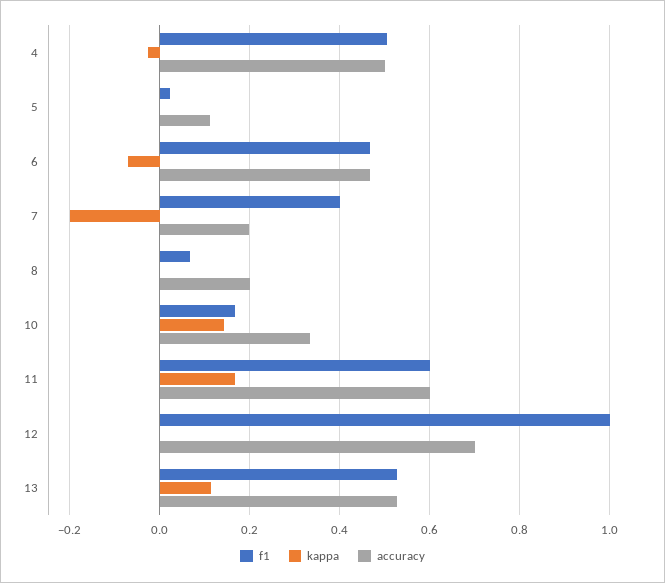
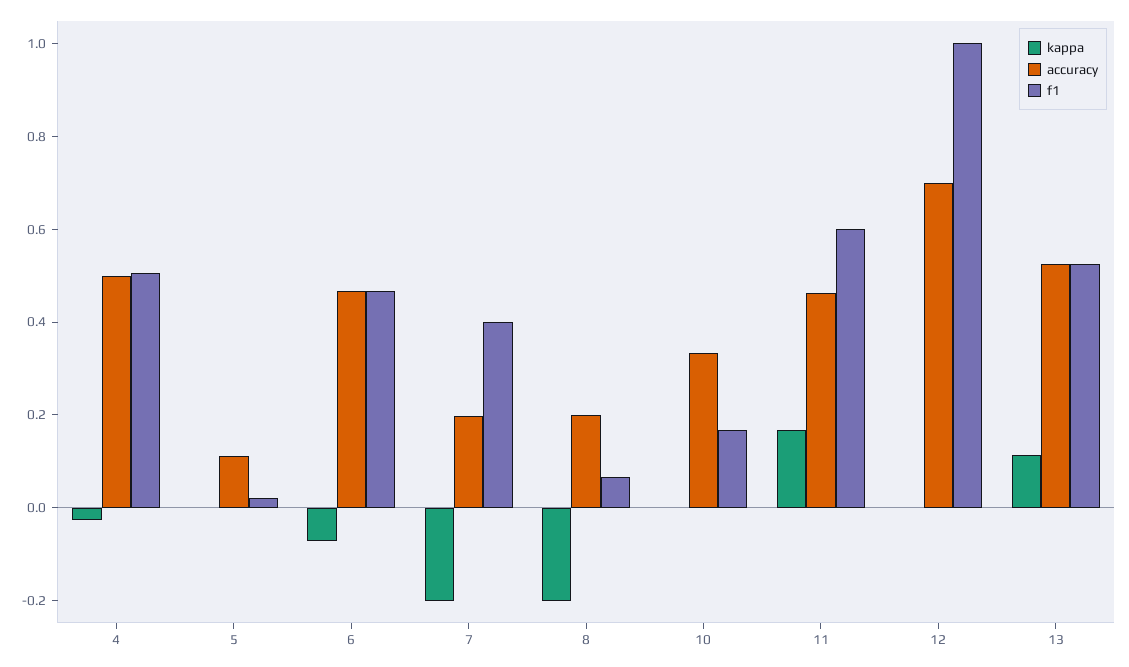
  {
    "f1": {
      "4": 0.5,
      "5": 0.02,
      "6": 0.46,
      "7": 0.4,
      "8": 0.06,
      "10": 0.16,
      "11": 0.6,
      "12": 1,
      "13": 0.52
    },
    "kappa": {
      "4": -0.02,
      "5": 0,
      "6": -0.08,
      "7": -0.2,
-     "8": 0,
+     "8": -0.2,
-     "10": 0.14,
+     "10": 0,
      "11": 0.16,
      "12": 0,
      "13": 0.12
    },
    "accuracy": {
      "4": 0.5,
      "5": 0.12,
      "6": 0.46,
      "7": 0.2,
      "8": 0.2,
      "10": 0.34,
-     "11": 0.6,
+     "11": 0.45,
      "12": 0.7,
      "13": 0.52
    }
  }

